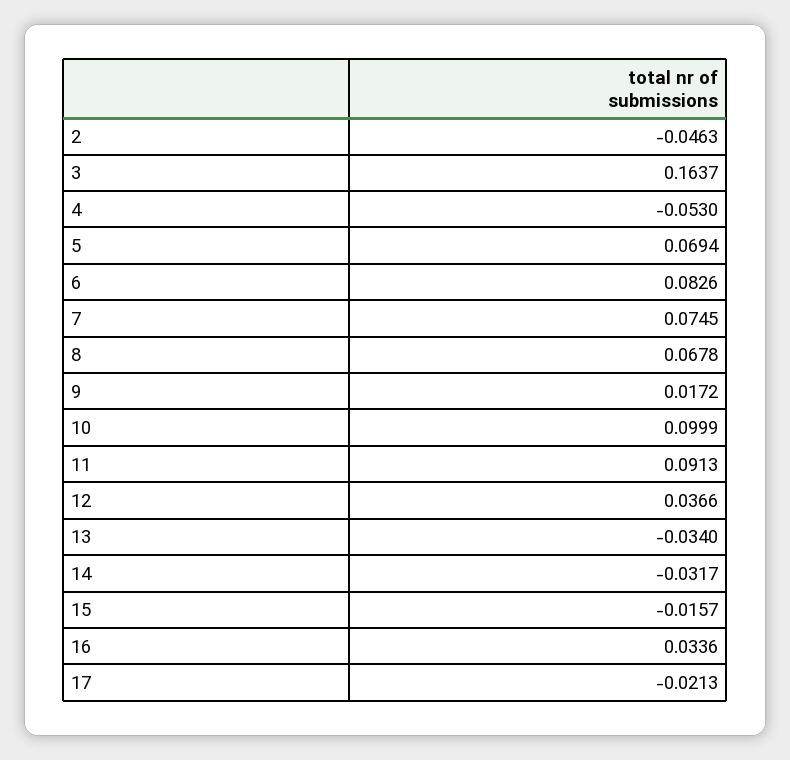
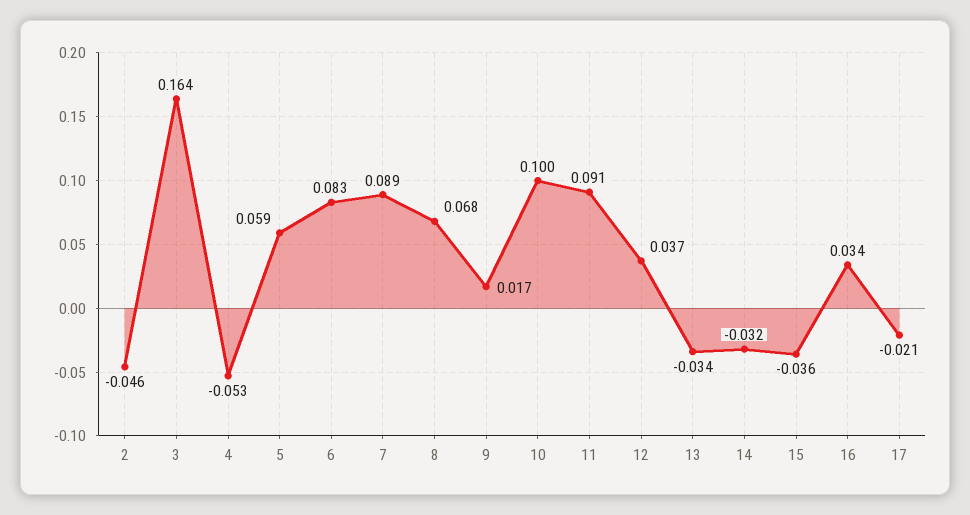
  {
    "2": -0.0463,
    "3": 0.1637,
    "4": -0.053,
-   "5": 0.0694,
+   "5": 0.059,
    "6": 0.0826,
-   "7": 0.0745,
+   "7": 0.089,
    "8": 0.0678,
    "9": 0.0172,
    "10": 0.0999,
    "11": 0.0913,
    "12": 0.0366,
    "13": -0.034,
    "14": -0.0317,
-   "15": -0.0157,
+   "15": -0.036,
    "16": 0.0336,
    "17": -0.0213
  }

